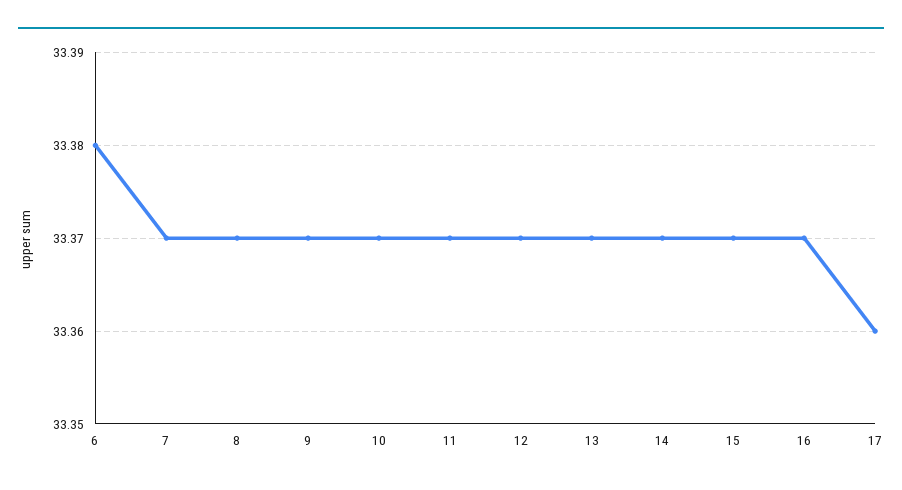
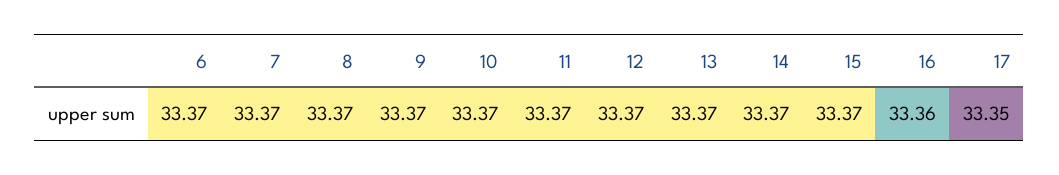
  {
-   "6": 33.38,
+   "6": 33.37,
    "7": 33.37,
    "8": 33.37,
    "9": 33.37,
    "10": 33.37,
    "11": 33.37,
    "12": 33.37,
    "13": 33.37,
    "14": 33.37,
    "15": 33.37,
-   "16": 33.37,
+   "16": 33.36,
-   "17": 33.36
+   "17": 33.35
  }

